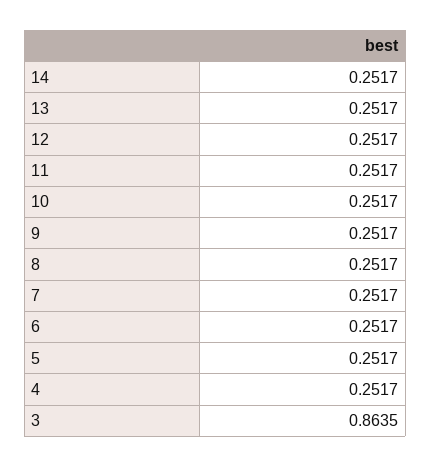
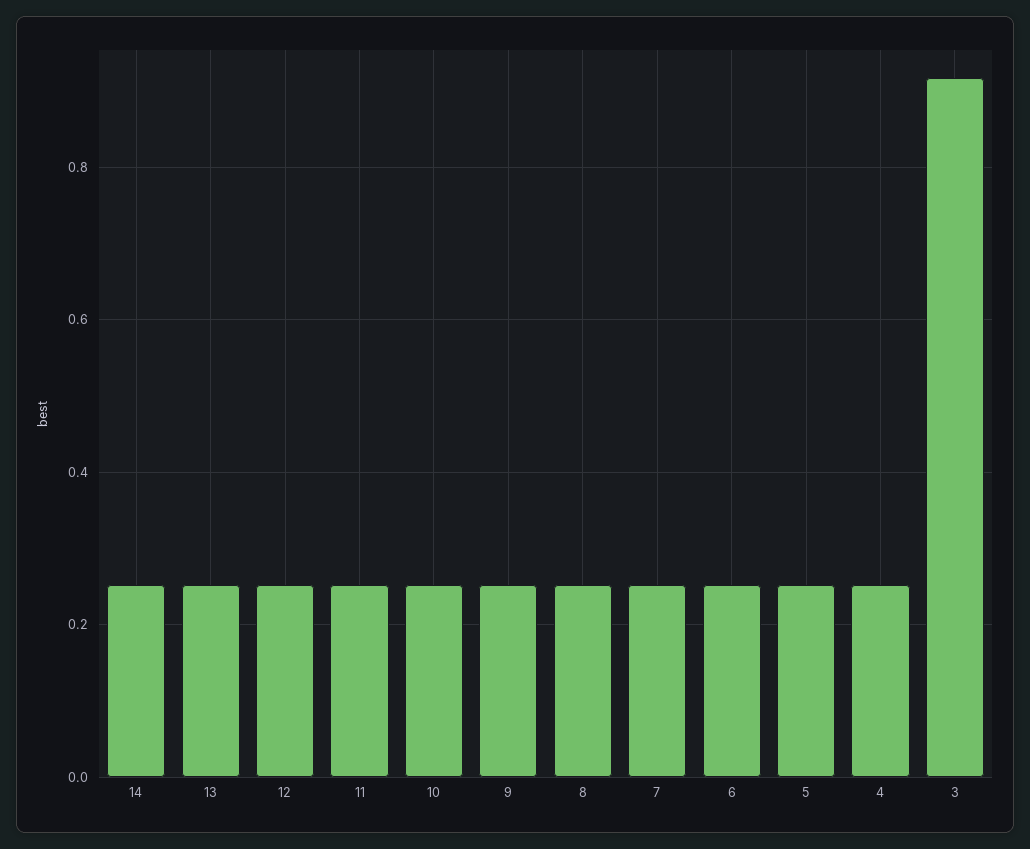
  {
    "14": 0.2517,
    "13": 0.2517,
    "12": 0.2517,
    "11": 0.2517,
    "10": 0.2517,
    "9": 0.2517,
    "8": 0.2517,
    "7": 0.2517,
    "6": 0.2517,
    "5": 0.2517,
    "4": 0.2517,
-   "3": 0.8635
+   "3": 0.92
  }

